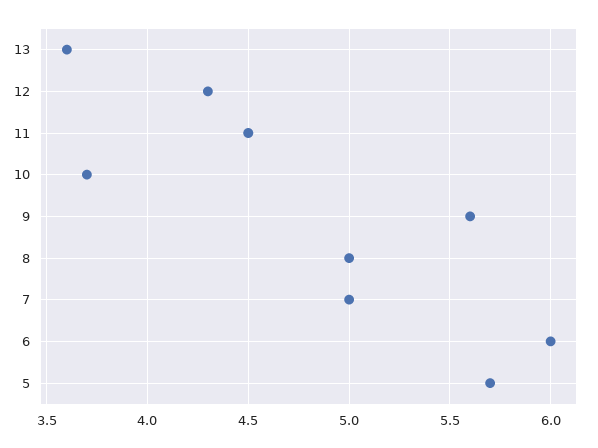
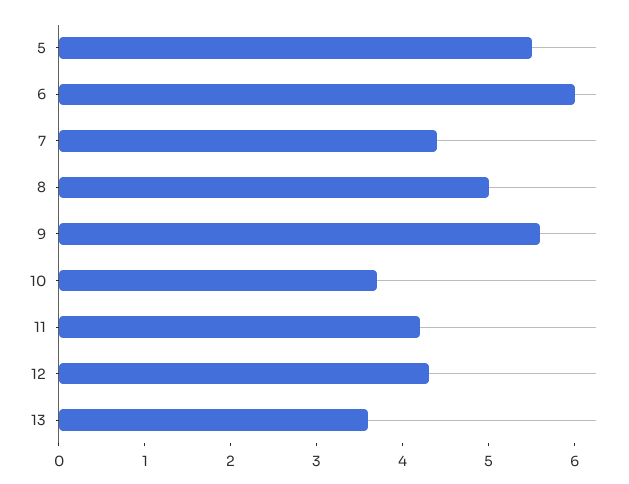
  {
    "13": 3.6,
    "12": 4.3,
-   "11": 4.5,
+   "11": 4.2,
    "10": 3.7,
    "9": 5.6,
    "8": 5,
-   "7": 5,
+   "7": 4.4,
    "6": 6,
-   "5": 5.7
+   "5": 5.5
  }

